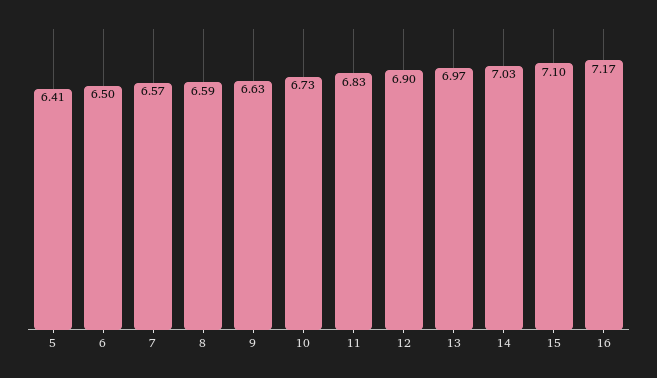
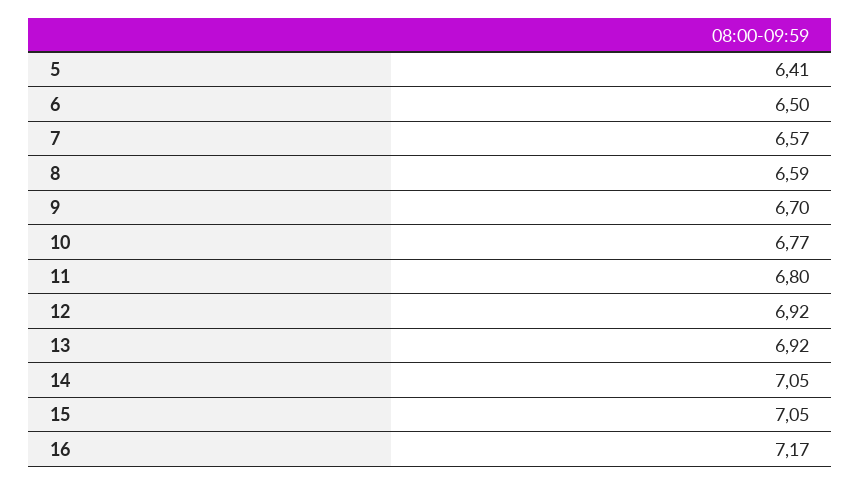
  {
    "5": 6.41,
    "6": 6.5,
    "7": 6.57,
    "8": 6.59,
-   "9": 6.63,
+   "9": 6.7,
-   "10": 6.73,
+   "10": 6.77,
-   "11": 6.83,
+   "11": 6.8,
-   "12": 6.9,
+   "12": 6.92,
-   "13": 6.97,
+   "13": 6.92,
-   "14": 7.03,
+   "14": 7.05,
-   "15": 7.1,
+   "15": 7.05,
    "16": 7.17
  }

